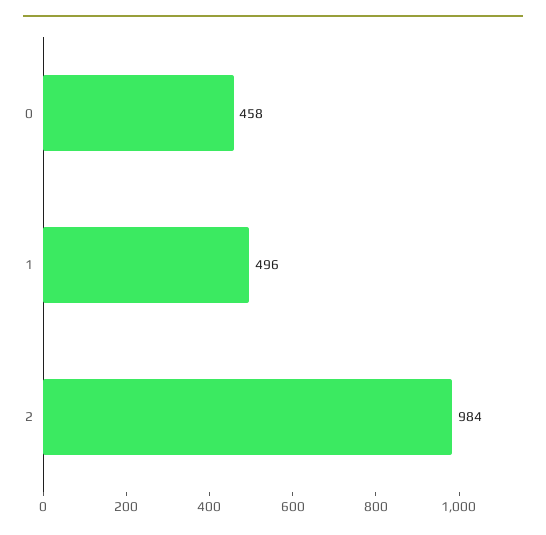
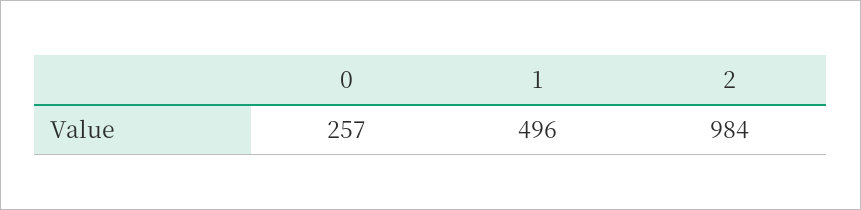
  {
-   "0": 458,
+   "0": 257,
    "1": 496,
    "2": 984
  }

